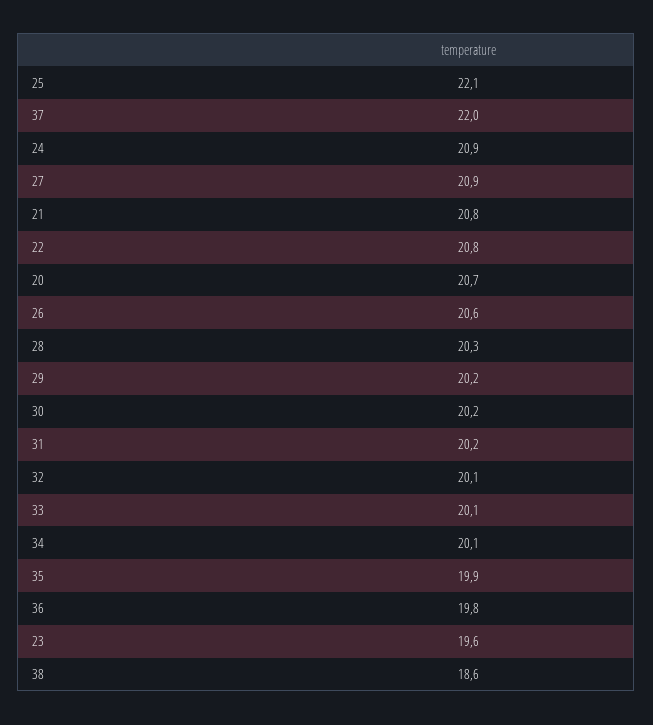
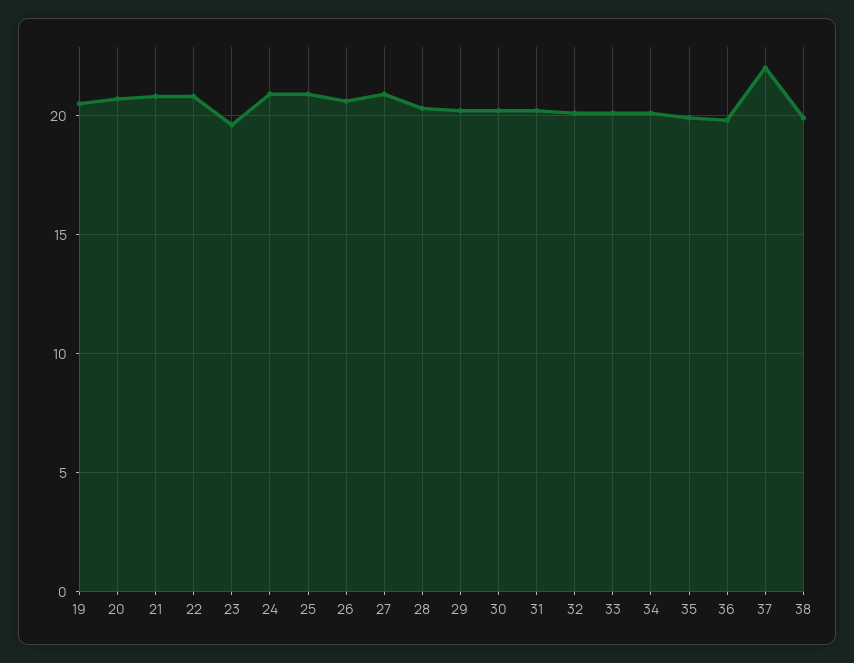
  {
-   "25": 22.1,
+   "25": 21,
    "37": 22,
    "24": 20.9,
    "27": 20.9,
    "21": 20.8,
    "22": 20.8,
    "20": 20.7,
    "26": 20.6,
    "28": 20.3,
    "29": 20.2,
    "30": 20.2,
    "31": 20.2,
    "32": 20.1,
    "33": 20.1,
    "34": 20.1,
    "35": 19.9,
    "36": 19.8,
    "23": 19.6,
-   "38": 18.6
+   "38": 20,
+   "19": 20.5
  }

